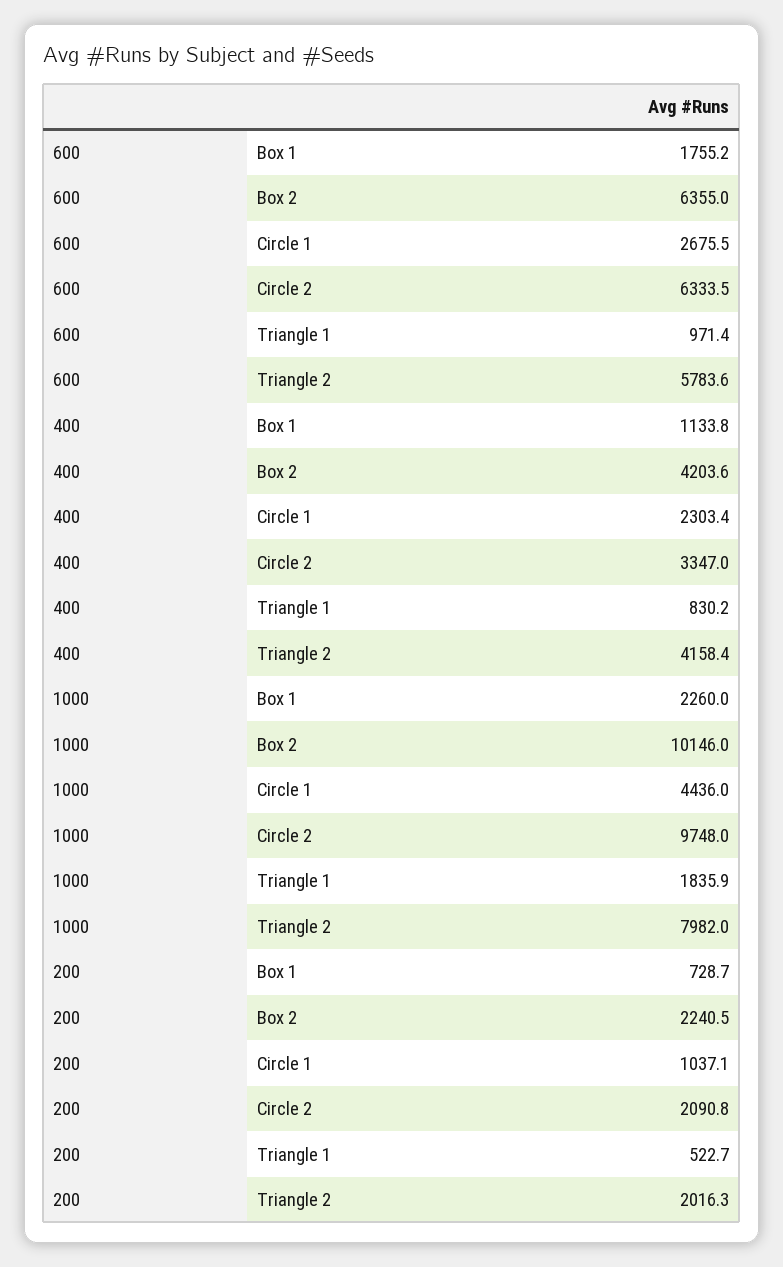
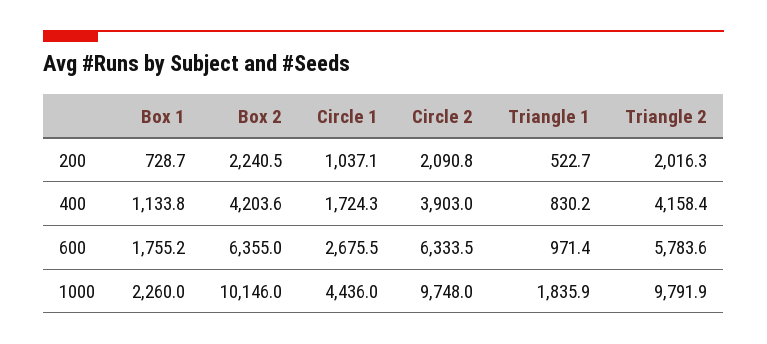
  {
    "600": {
      "Box 1": 1755.2,
      "Box 2": 6355,
      "Circle 1": 2675.5,
      "Circle 2": 6333.5,
      "Triangle 1": 971.4,
      "Triangle 2": 5783.6
    },
    "400": {
      "Box 1": 1133.8,
      "Box 2": 4203.6,
-     "Circle 1": 2303.4,
+     "Circle 1": 1724.3,
-     "Circle 2": 3347,
+     "Circle 2": 3903,
      "Triangle 1": 830.2,
      "Triangle 2": 4158.4
    },
    "1000": {
      "Box 1": 2260,
      "Box 2": 10146,
      "Circle 1": 4436,
      "Circle 2": 9748,
      "Triangle 1": 1835.9,
-     "Triangle 2": 7982
+     "Triangle 2": 9791.9
    },
    "200": {
      "Box 1": 728.7,
      "Box 2": 2240.5,
      "Circle 1": 1037.1,
      "Circle 2": 2090.8,
      "Triangle 1": 522.7,
      "Triangle 2": 2016.3
    }
  }

